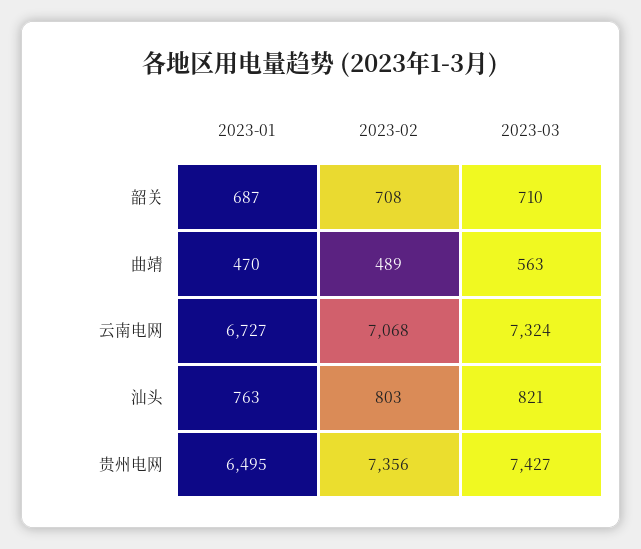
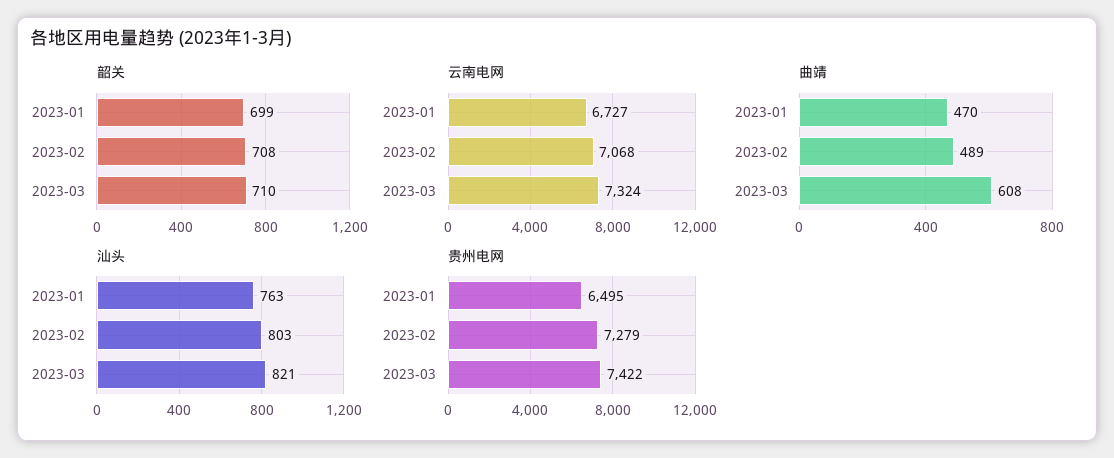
  {
    "韶关": {
-     "2023-01": 687,
+     "2023-01": 699,
      "2023-02": 708,
      "2023-03": 710
    },
    "曲靖": {
      "2023-01": 470,
      "2023-02": 489,
-     "2023-03": 563
+     "2023-03": 608
    },
    "云南电网": {
      "2023-01": 6727,
      "2023-02": 7068,
      "2023-03": 7324
    },
    "汕头": {
      "2023-01": 763,
      "2023-02": 803,
      "2023-03": 821
    },
    "贵州电网": {
      "2023-01": 6495,
-     "2023-02": 7356,
+     "2023-02": 7279,
-     "2023-03": 7427
+     "2023-03": 7422
    }
  }

